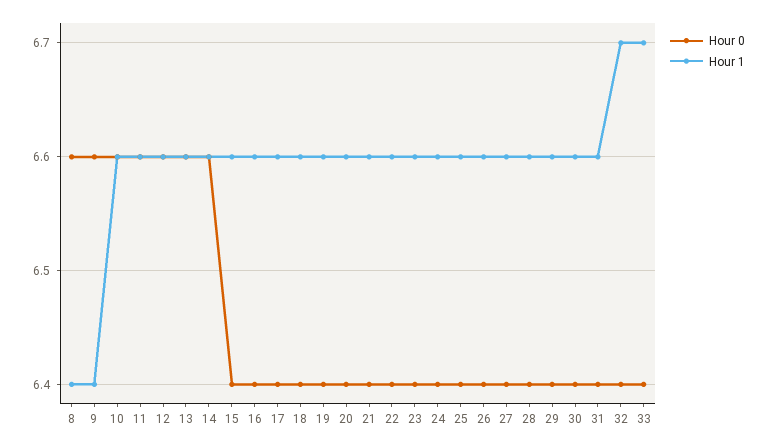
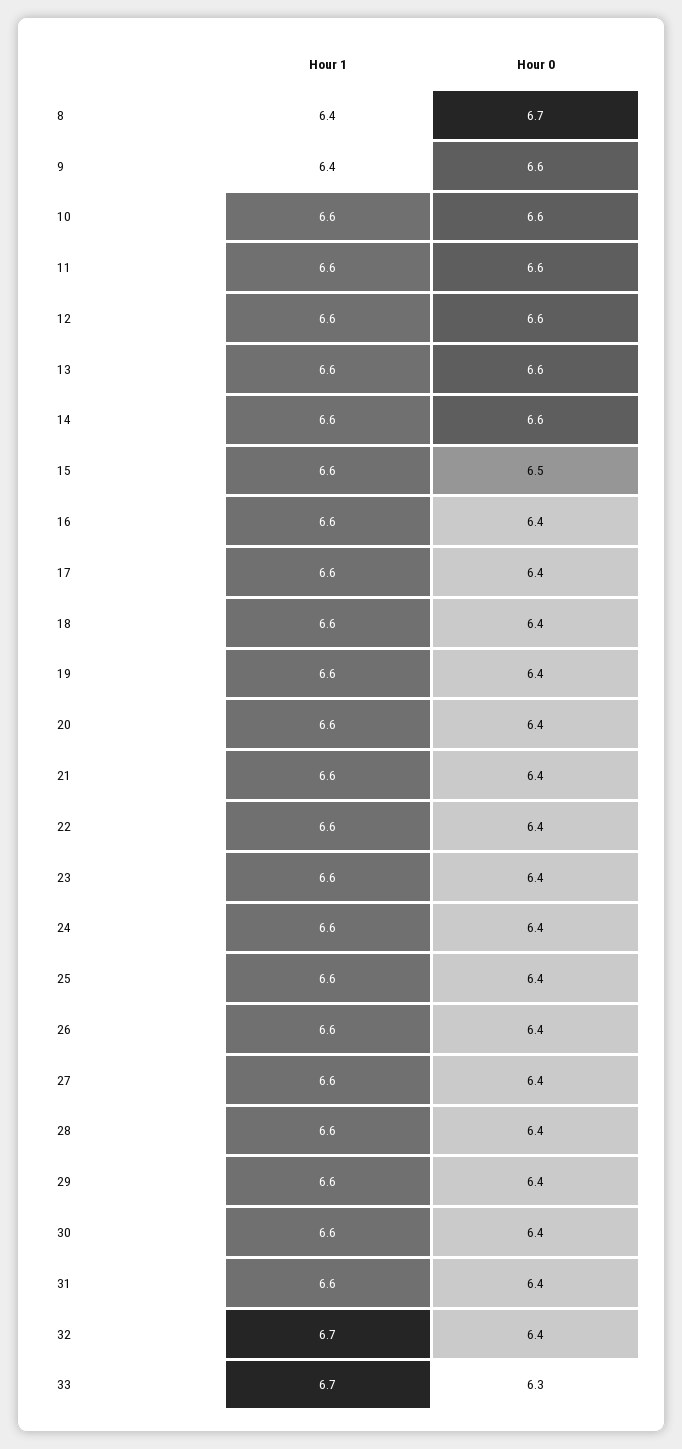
  {
    "Hour 0": {
-     "8": 6.6,
+     "8": 6.7,
      "9": 6.6,
      "10": 6.6,
      "11": 6.6,
      "12": 6.6,
      "13": 6.6,
      "14": 6.6,
-     "15": 6.4,
+     "15": 6.5,
      "16": 6.4,
      "17": 6.4,
      "18": 6.4,
      "19": 6.4,
      "20": 6.4,
      "21": 6.4,
      "22": 6.4,
      "23": 6.4,
      "24": 6.4,
      "25": 6.4,
      "26": 6.4,
      "27": 6.4,
      "28": 6.4,
      "29": 6.4,
      "30": 6.4,
      "31": 6.4,
      "32": 6.4,
-     "33": 6.4
+     "33": 6.3
    },
    "Hour 1": {
      "8": 6.4,
      "9": 6.4,
      "10": 6.6,
      "11": 6.6,
      "12": 6.6,
      "13": 6.6,
      "14": 6.6,
      "15": 6.6,
      "16": 6.6,
      "17": 6.6,
      "18": 6.6,
      "19": 6.6,
      "20": 6.6,
      "21": 6.6,
      "22": 6.6,
      "23": 6.6,
      "24": 6.6,
      "25": 6.6,
      "26": 6.6,
      "27": 6.6,
      "28": 6.6,
      "29": 6.6,
      "30": 6.6,
      "31": 6.6,
      "32": 6.7,
      "33": 6.7
    }
  }

